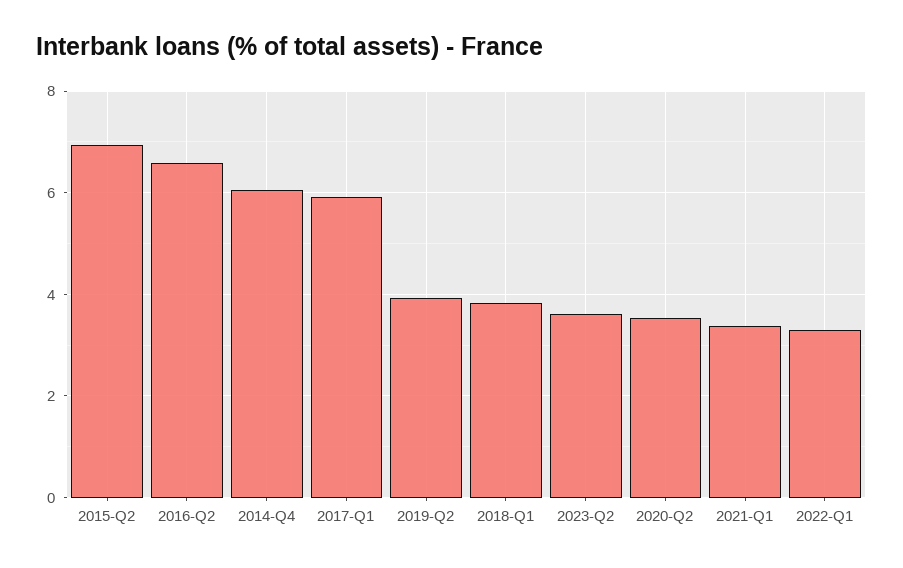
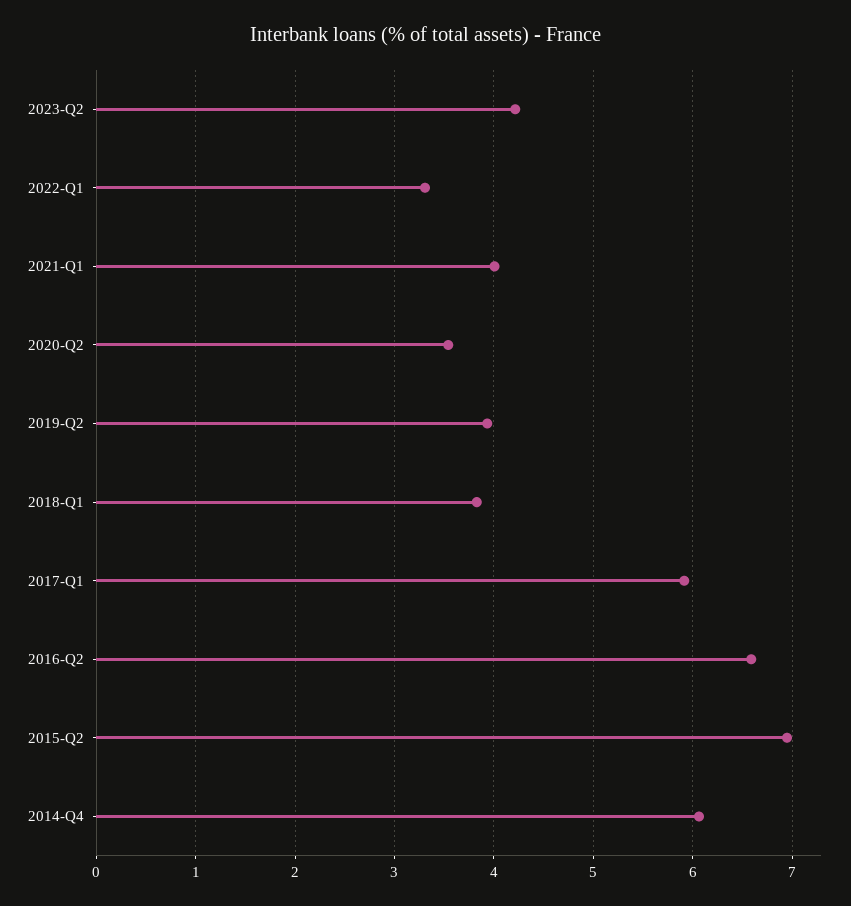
  {
    "2015-Q2": 6.9,
    "2016-Q2": 6.6,
    "2014-Q4": 6.1,
    "2017-Q1": 5.9,
    "2019-Q2": 3.9,
    "2018-Q1": 3.8,
-   "2023-Q2": 3.6,
+   "2023-Q2": 4.2,
    "2020-Q2": 3.5,
-   "2021-Q1": 3.4,
+   "2021-Q1": 4,
    "2022-Q1": 3.3
  }

